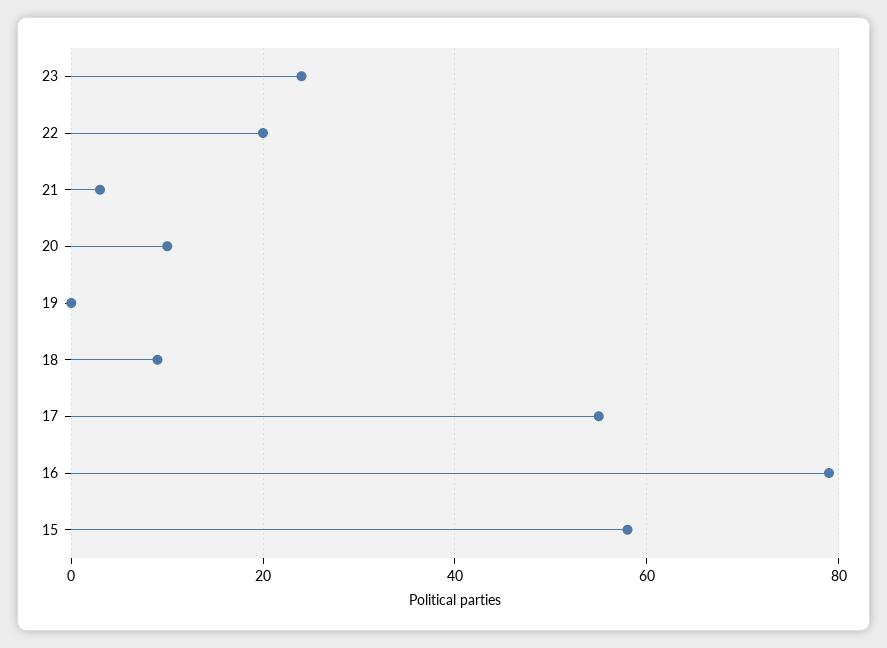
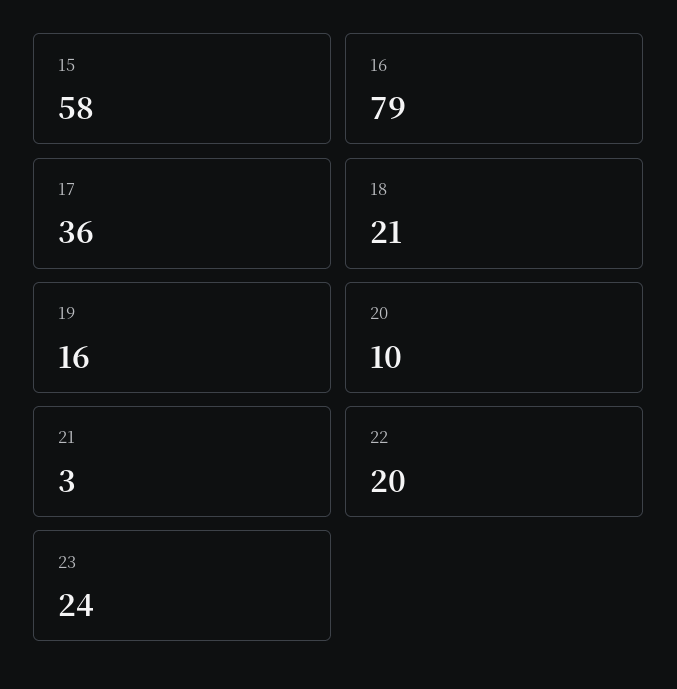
  {
    "23": 24,
    "22": 20,
    "21": 3,
    "20": 10,
-   "19": 0,
+   "19": 16,
-   "18": 10,
+   "18": 21,
-   "17": 55,
+   "17": 36,
    "16": 79,
    "15": 58
  }

